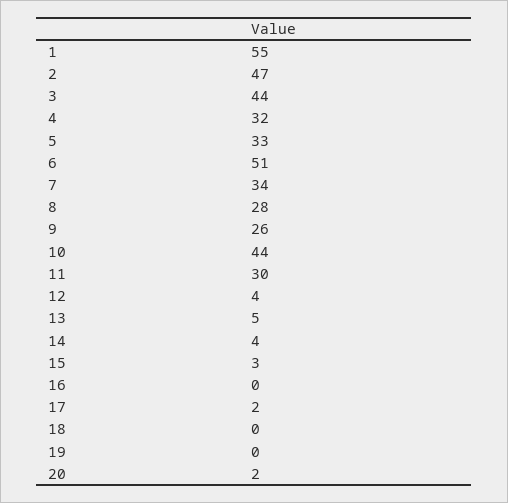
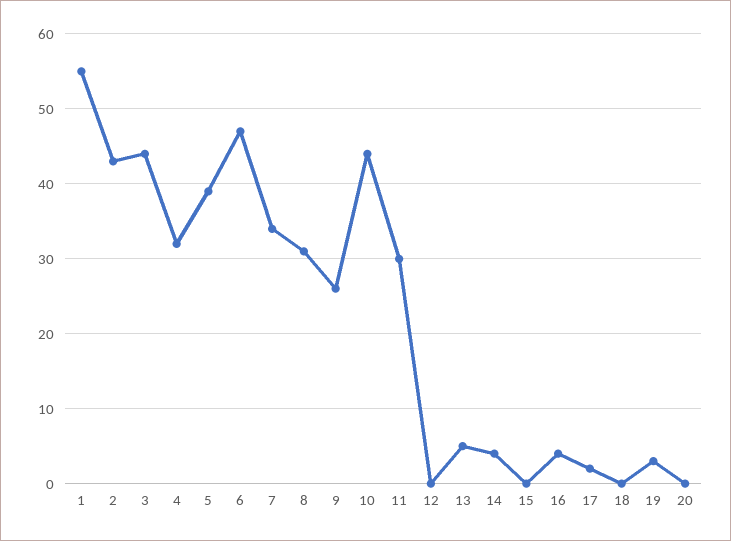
  {
    "1": 55,
-   "2": 47,
+   "2": 43,
    "3": 44,
    "4": 32,
-   "5": 33,
+   "5": 39,
-   "6": 51,
+   "6": 47,
    "7": 34,
-   "8": 28,
+   "8": 31,
    "9": 26,
    "10": 44,
    "11": 30,
-   "12": 4,
+   "12": 0,
    "13": 5,
    "14": 4,
-   "15": 3,
+   "15": 0,
-   "16": 0,
+   "16": 4,
    "17": 2,
    "18": 0,
-   "19": 0,
+   "19": 3,
-   "20": 2
+   "20": 0
  }

